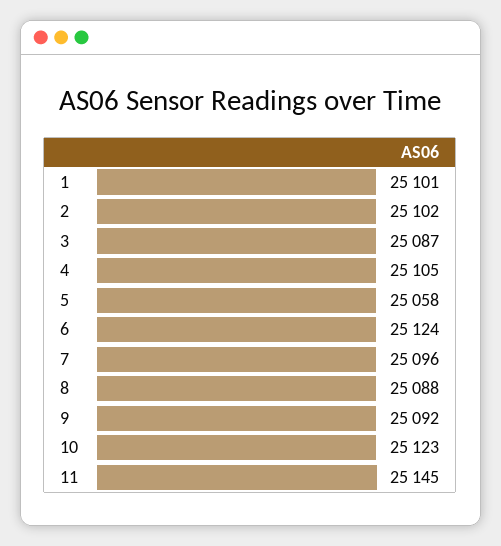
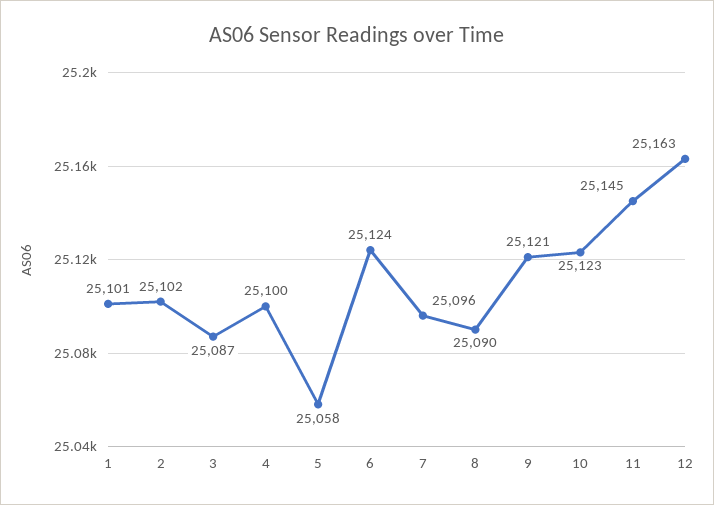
  {
    "1": 25101,
    "2": 25102,
    "3": 25087,
-   "4": 25105,
+   "4": 25100,
    "5": 25058,
    "6": 25124,
    "7": 25096,
-   "8": 25088,
+   "8": 25090,
-   "9": 25092,
+   "9": 25121,
    "10": 25123,
-   "11": 25145
+   "11": 25145,
+   "12": 25163
  }

